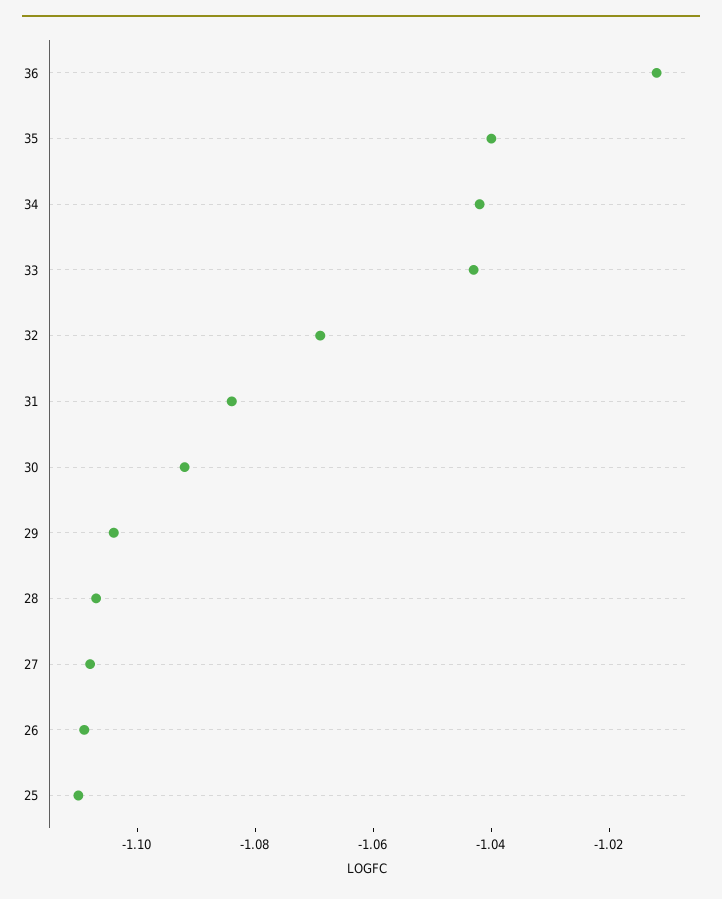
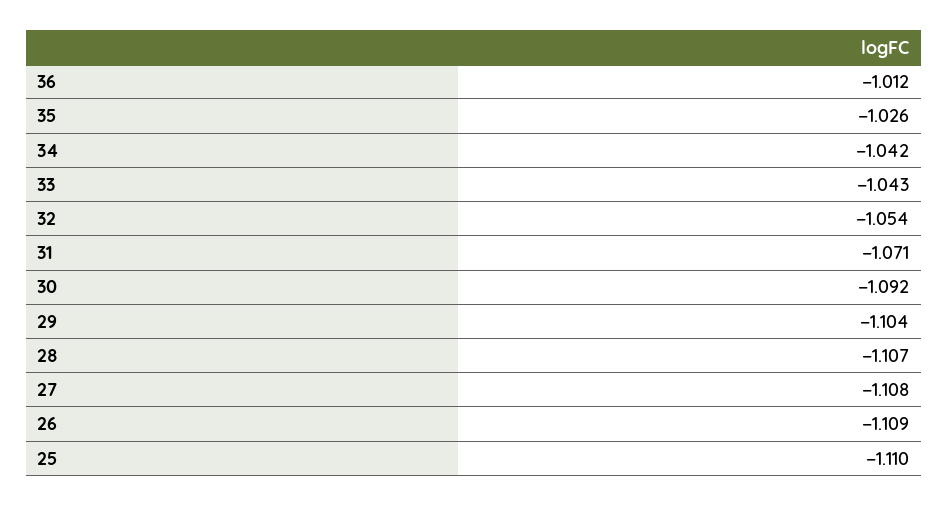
  {
    "36": -1.012,
-   "35": -1.04,
+   "35": -1.026,
    "34": -1.042,
    "33": -1.043,
-   "32": -1.07,
+   "32": -1.054,
-   "31": -1.085,
+   "31": -1.071,
    "30": -1.092,
    "29": -1.104,
    "28": -1.107,
    "27": -1.108,
    "26": -1.109,
    "25": -1.11
  }

